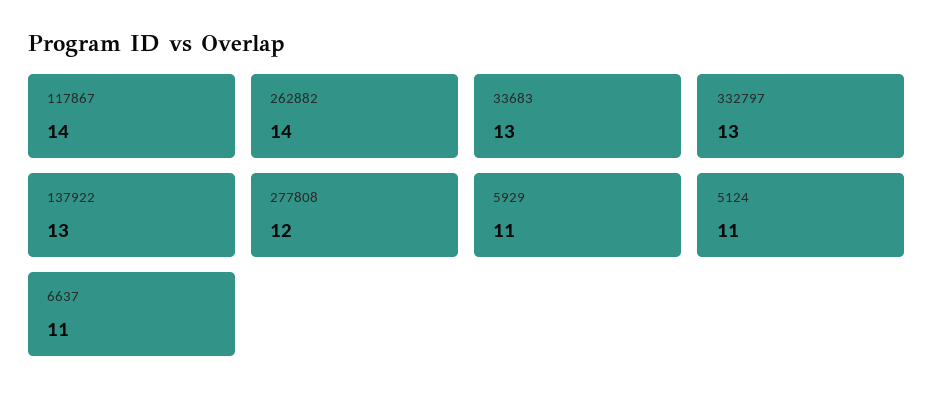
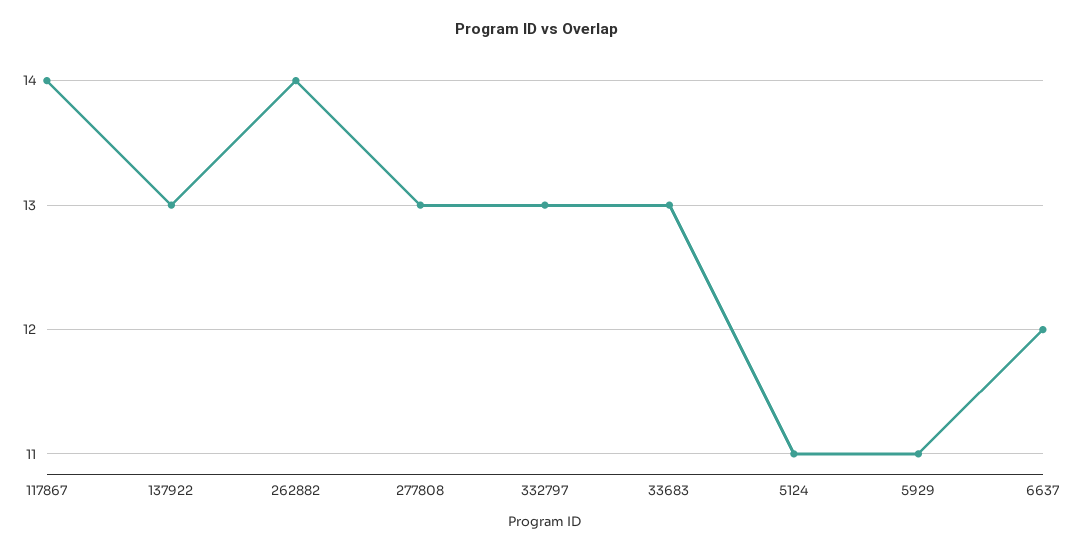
  {
    "117867": 14,
    "262882": 14,
    "33683": 13,
    "332797": 13,
    "137922": 13,
-   "277808": 12,
+   "277808": 13,
    "5929": 11,
    "5124": 11,
-   "6637": 11
+   "6637": 12
  }

